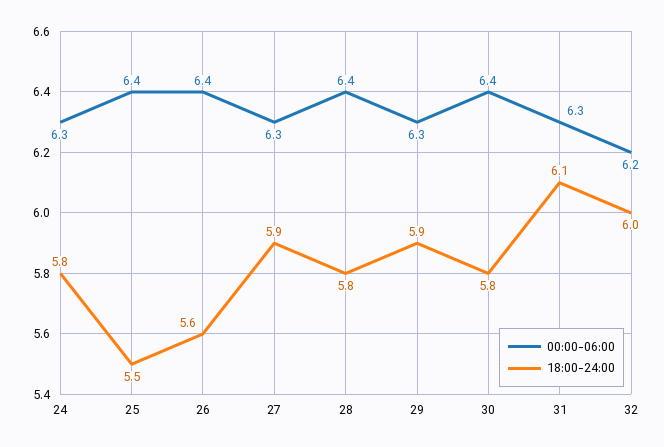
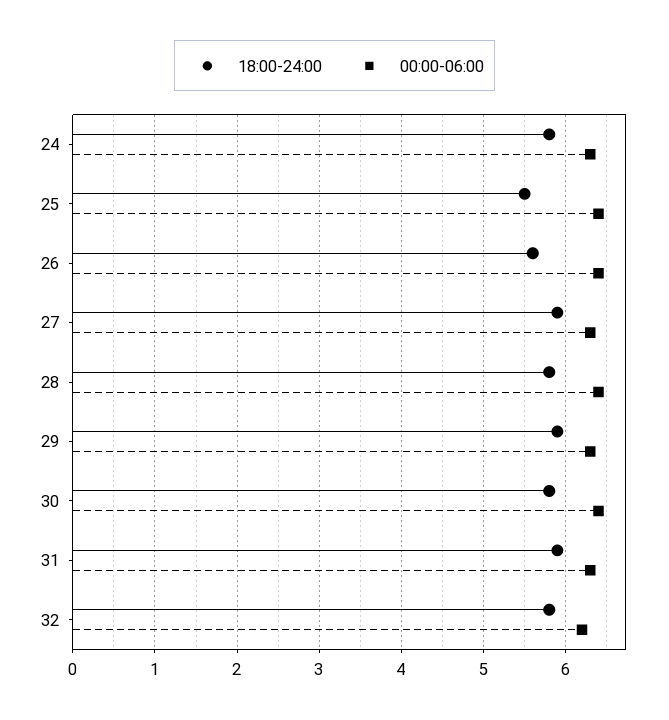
  {
    "00:00-06:00": {
      "24": 6.3,
      "25": 6.4,
      "26": 6.4,
      "27": 6.3,
      "28": 6.4,
      "29": 6.3,
      "30": 6.4,
      "31": 6.3,
      "32": 6.2
    },
    "18:00-24:00": {
      "24": 5.8,
      "25": 5.5,
      "26": 5.6,
      "27": 5.9,
      "28": 5.8,
      "29": 5.9,
      "30": 5.8,
-     "31": 6.1,
+     "31": 5.9,
-     "32": 6
+     "32": 5.8
    }
  }

